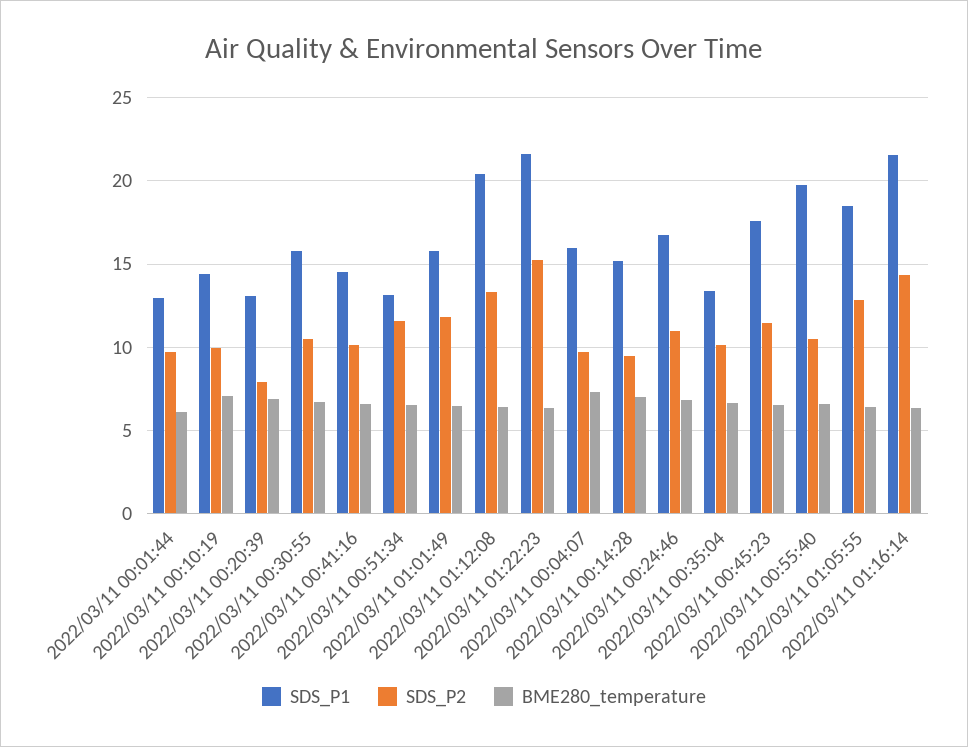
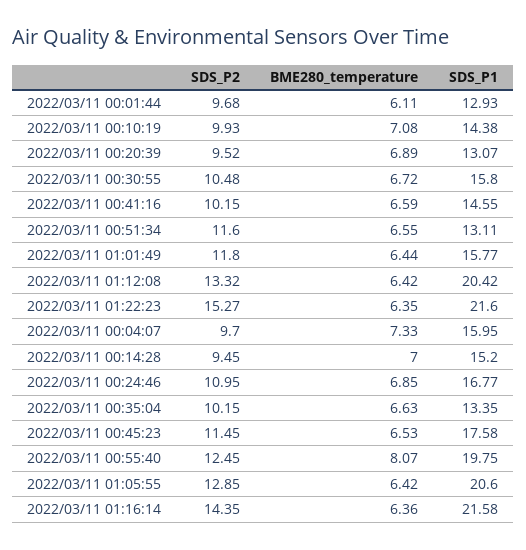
  {
    "SDS_P1": {
      "2022/03/11 00:01:44": 12.93,
      "2022/03/11 00:10:19": 14.38,
      "2022/03/11 00:20:39": 13.07,
      "2022/03/11 00:30:55": 15.8,
      "2022/03/11 00:41:16": 14.55,
      "2022/03/11 00:51:34": 13.11,
      "2022/03/11 01:01:49": 15.77,
      "2022/03/11 01:12:08": 20.42,
      "2022/03/11 01:22:23": 21.6,
      "2022/03/11 00:04:07": 15.95,
      "2022/03/11 00:14:28": 15.2,
      "2022/03/11 00:24:46": 16.77,
      "2022/03/11 00:35:04": 13.35,
      "2022/03/11 00:45:23": 17.58,
      "2022/03/11 00:55:40": 19.75,
-     "2022/03/11 01:05:55": 18.5,
+     "2022/03/11 01:05:55": 20.6,
      "2022/03/11 01:16:14": 21.58
    },
    "SDS_P2": {
      "2022/03/11 00:01:44": 9.68,
      "2022/03/11 00:10:19": 9.93,
-     "2022/03/11 00:20:39": 8,
+     "2022/03/11 00:20:39": 9.52,
      "2022/03/11 00:30:55": 10.48,
      "2022/03/11 00:41:16": 10.15,
      "2022/03/11 00:51:34": 11.6,
      "2022/03/11 01:01:49": 11.8,
      "2022/03/11 01:12:08": 13.32,
      "2022/03/11 01:22:23": 15.27,
      "2022/03/11 00:04:07": 9.7,
      "2022/03/11 00:14:28": 9.45,
      "2022/03/11 00:24:46": 10.95,
      "2022/03/11 00:35:04": 10.15,
      "2022/03/11 00:45:23": 11.45,
-     "2022/03/11 00:55:40": 10.5,
+     "2022/03/11 00:55:40": 12.45,
      "2022/03/11 01:05:55": 12.85,
      "2022/03/11 01:16:14": 14.35
    },
    "BME280_temperature": {
      "2022/03/11 00:01:44": 6.11,
      "2022/03/11 00:10:19": 7.08,
      "2022/03/11 00:20:39": 6.89,
      "2022/03/11 00:30:55": 6.72,
      "2022/03/11 00:41:16": 6.59,
      "2022/03/11 00:51:34": 6.55,
      "2022/03/11 01:01:49": 6.44,
      "2022/03/11 01:12:08": 6.42,
      "2022/03/11 01:22:23": 6.35,
      "2022/03/11 00:04:07": 7.33,
      "2022/03/11 00:14:28": 7,
      "2022/03/11 00:24:46": 6.85,
      "2022/03/11 00:35:04": 6.63,
      "2022/03/11 00:45:23": 6.53,
-     "2022/03/11 00:55:40": 6.5,
+     "2022/03/11 00:55:40": 8.07,
      "2022/03/11 01:05:55": 6.42,
      "2022/03/11 01:16:14": 6.36
    }
  }

